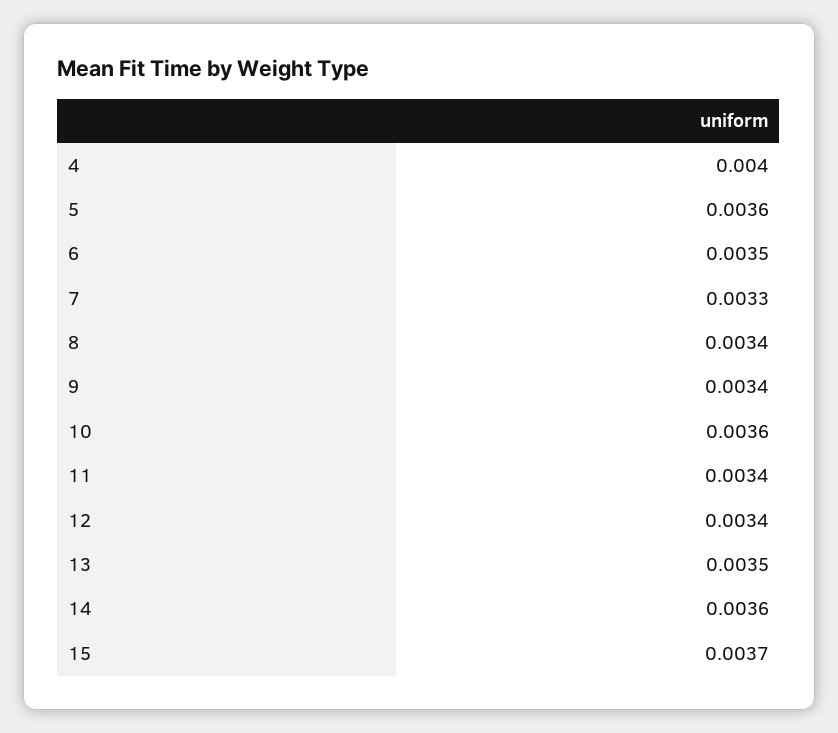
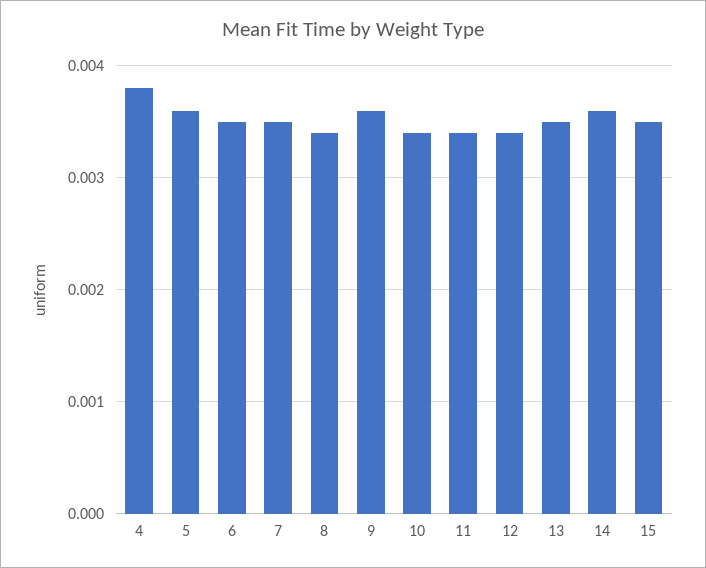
  {
-   "4": 0.004,
+   "4": 0.0038,
    "5": 0.0036,
    "6": 0.0035,
-   "7": 0.0033,
+   "7": 0.0035,
    "8": 0.0034,
-   "9": 0.0034,
+   "9": 0.0036,
-   "10": 0.0036,
+   "10": 0.0034,
    "11": 0.0034,
    "12": 0.0034,
    "13": 0.0035,
    "14": 0.0036,
-   "15": 0.0037
+   "15": 0.0035
  }

